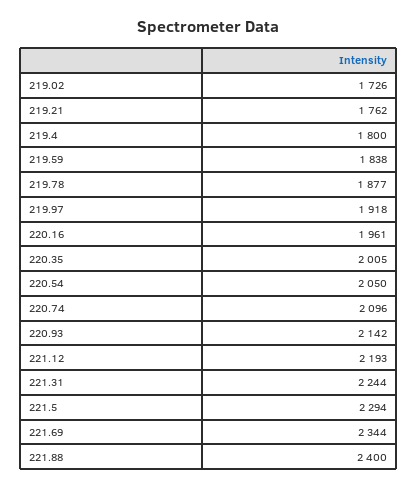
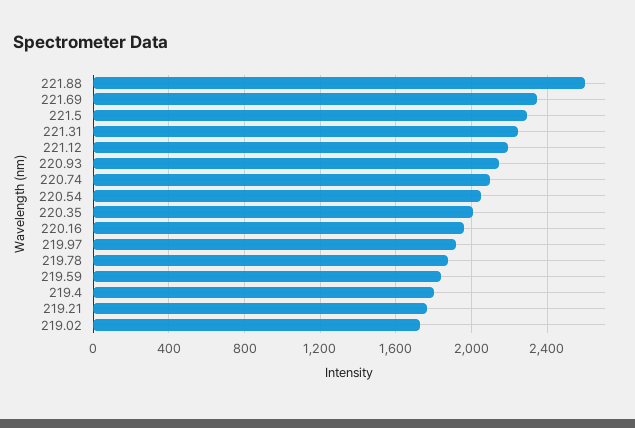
  {
    "219.02": 1726,
    "219.21": 1762,
    "219.4": 1800,
    "219.59": 1838,
    "219.78": 1877,
    "219.97": 1918,
    "220.16": 1961,
    "220.35": 2005,
    "220.54": 2050,
    "220.74": 2096,
    "220.93": 2142,
    "221.12": 2193,
    "221.31": 2244,
    "221.5": 2294,
    "221.69": 2344,
-   "221.88": 2400
+   "221.88": 2600
  }

